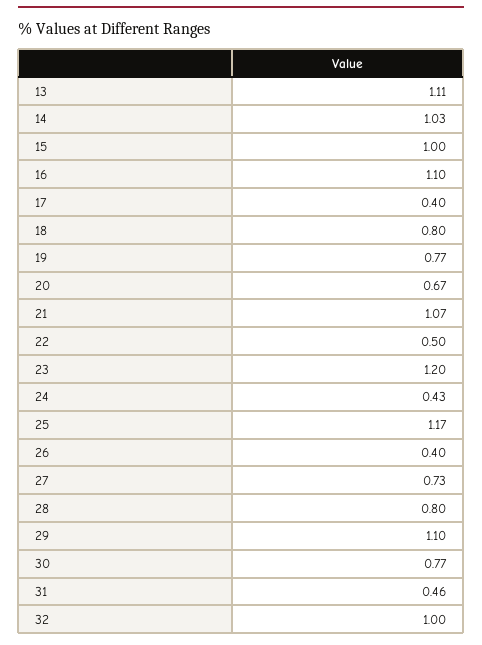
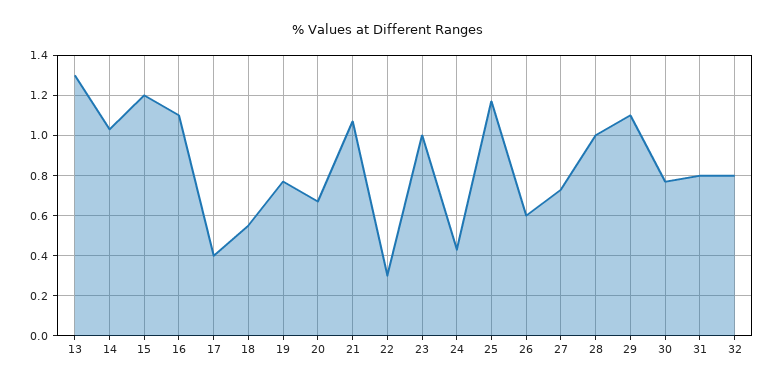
  {
-   "13": 1.11,
+   "13": 1.3,
    "14": 1.03,
-   "15": 1,
+   "15": 1.2,
    "16": 1.1,
    "17": 0.4,
-   "18": 0.8,
+   "18": 0.55,
    "19": 0.77,
    "20": 0.67,
    "21": 1.07,
-   "22": 0.5,
+   "22": 0.3,
-   "23": 1.2,
+   "23": 1,
    "24": 0.43,
    "25": 1.17,
-   "26": 0.4,
+   "26": 0.6,
    "27": 0.73,
-   "28": 0.8,
+   "28": 1,
    "29": 1.1,
    "30": 0.77,
-   "31": 0.46,
+   "31": 0.8,
-   "32": 1
+   "32": 0.8
  }

